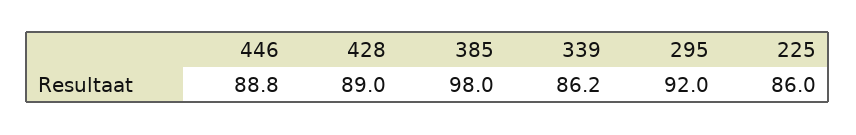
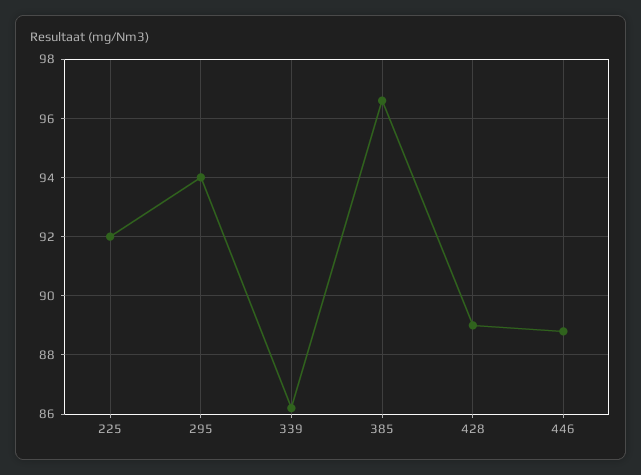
  {
    "446": 88.8,
    "428": 89,
-   "385": 98,
+   "385": 96.5,
    "339": 86.2,
-   "295": 92,
+   "295": 94,
-   "225": 86
+   "225": 92
  }

